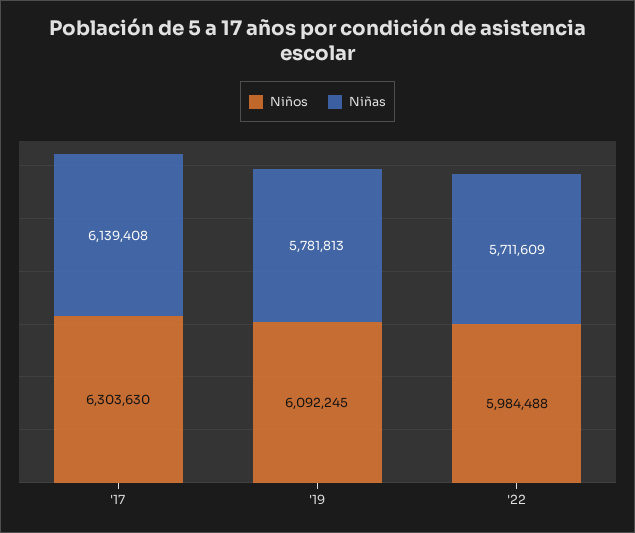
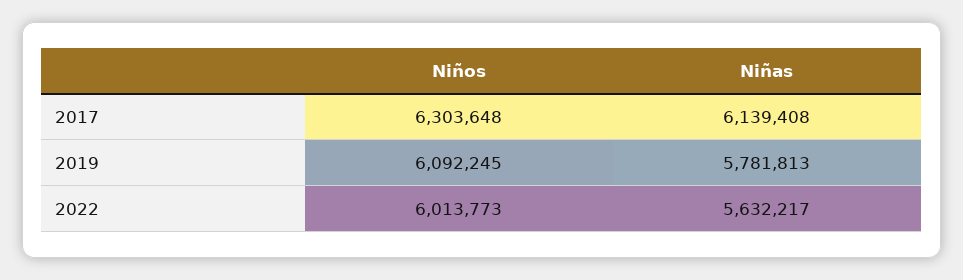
  {
    "Niños": {
-     "'17": 6303630,
+     "'17": 6303648,
      "'19": 6092245,
-     "'22": 5984488
+     "'22": 6013773
    },
    "Niñas": {
      "'17": 6139408,
      "'19": 5781813,
-     "'22": 5711609
+     "'22": 5632217
    }
  }

